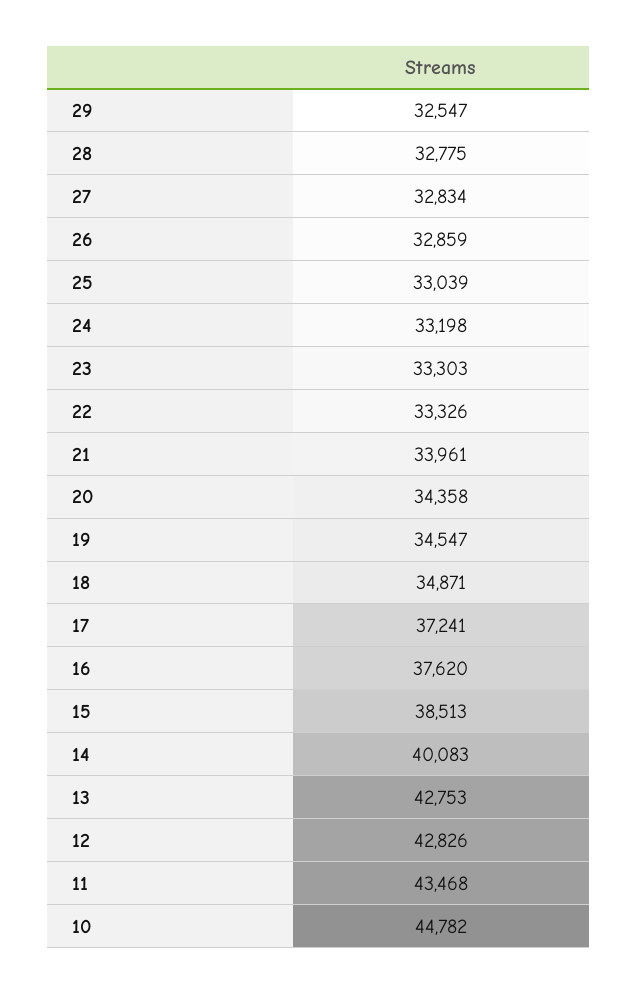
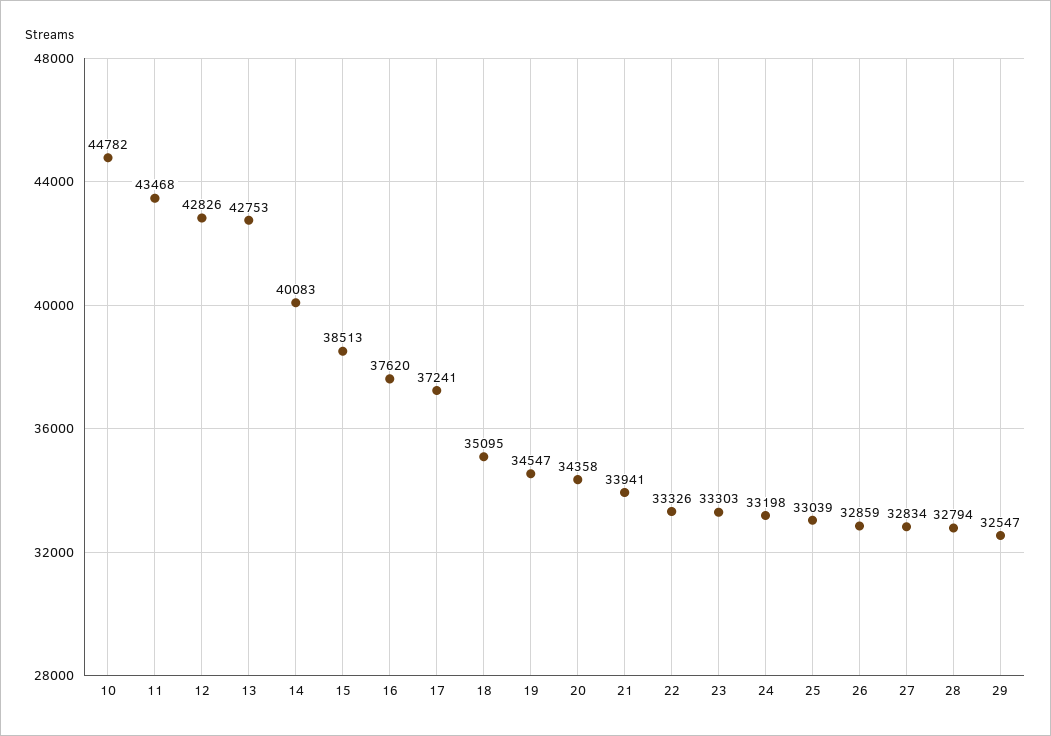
  {
    "29": 32547,
-   "28": 32775,
+   "28": 32794,
    "27": 32834,
    "26": 32859,
    "25": 33039,
    "24": 33198,
    "23": 33303,
    "22": 33326,
-   "21": 33961,
+   "21": 33941,
    "20": 34358,
    "19": 34547,
-   "18": 34871,
+   "18": 35095,
    "17": 37241,
    "16": 37620,
    "15": 38513,
    "14": 40083,
    "13": 42753,
    "12": 42826,
    "11": 43468,
    "10": 44782
  }

